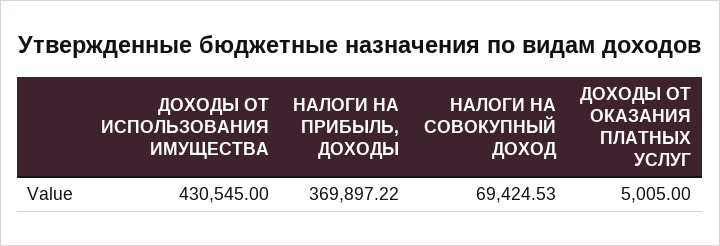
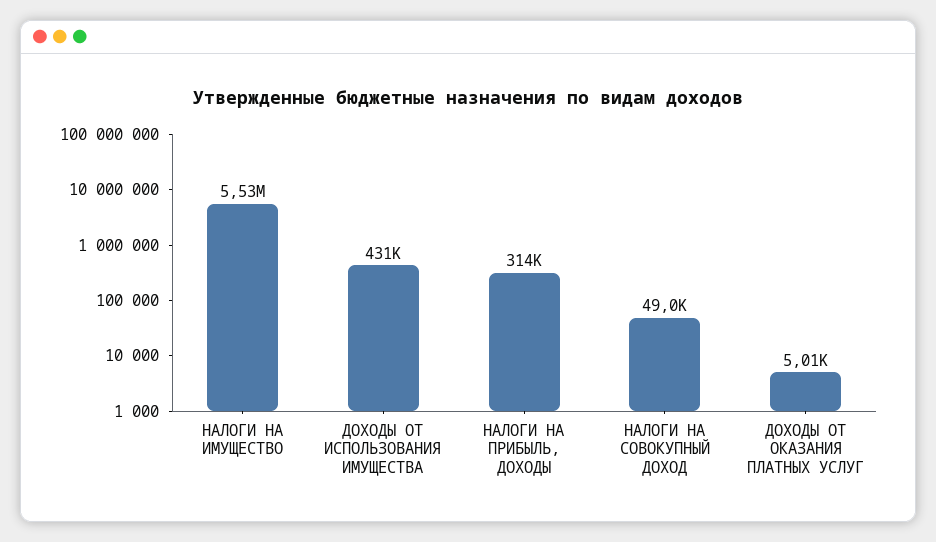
  {
    "ДОХОДЫ ОТ ИСПОЛЬЗОВАНИЯ ИМУЩЕСТВА": 430545,
-   "НАЛОГИ НА ПРИБЫЛЬ, ДОХОДЫ": 369897.22,
+   "НАЛОГИ НА ПРИБЫЛЬ, ДОХОДЫ": 314000,
-   "НАЛОГИ НА СОВОКУПНЫЙ ДОХОД": 69424.53,
+   "НАЛОГИ НА СОВОКУПНЫЙ ДОХОД": 49000,
-   "ДОХОДЫ ОТ ОКАЗАНИЯ ПЛАТНЫХ УСЛУГ": 5005
+   "ДОХОДЫ ОТ ОКАЗАНИЯ ПЛАТНЫХ УСЛУГ": 5005,
+   "НАЛОГИ НА ИМУЩЕСТВО": 5530000
  }

